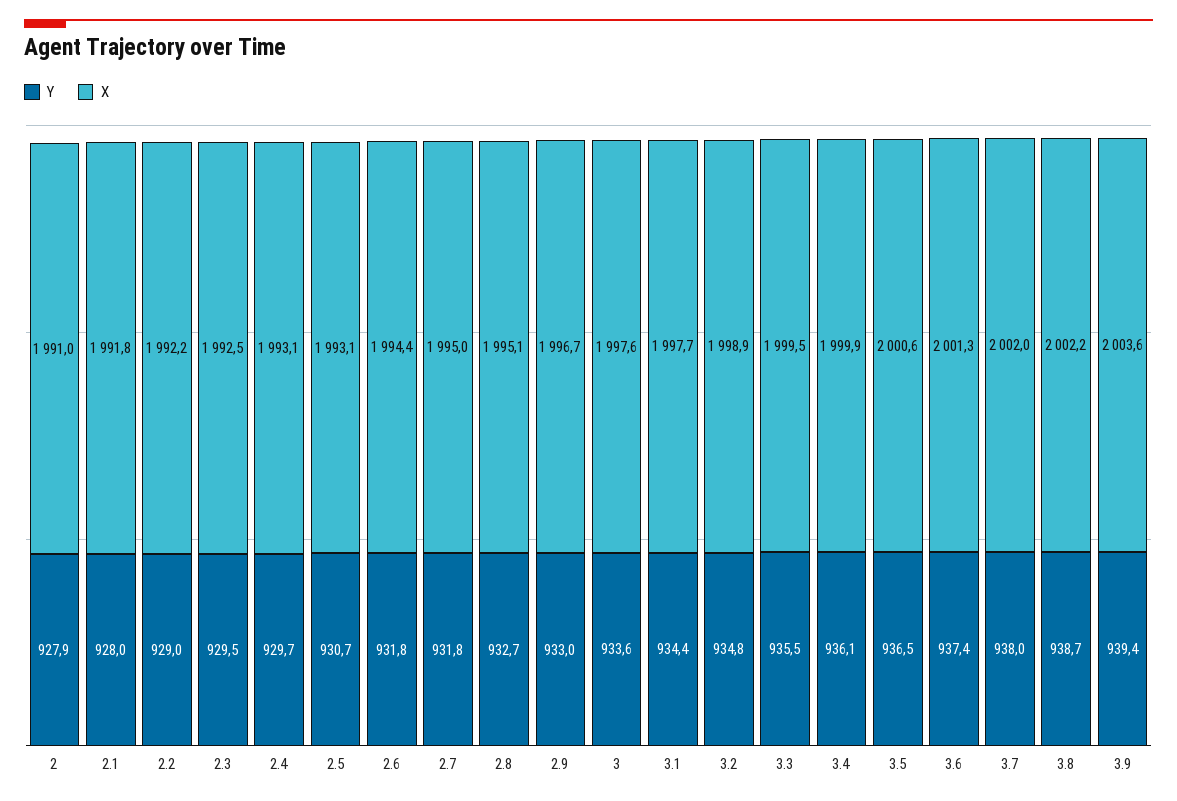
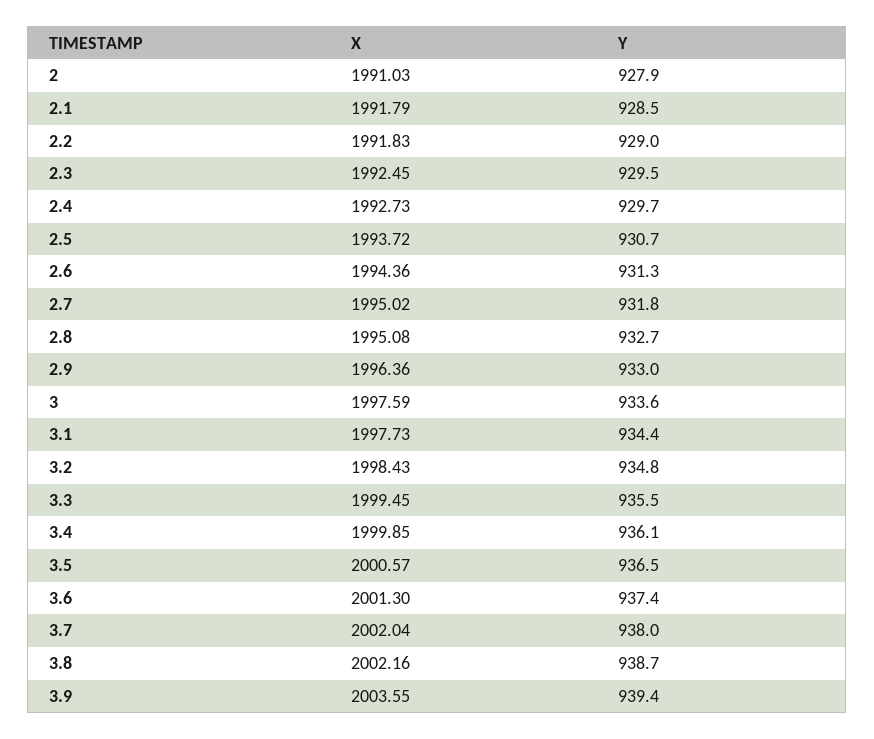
  {
    "Y": {
      "2": 927.9,
-     "2.1": 928,
+     "2.1": 928.5,
      "2.2": 929,
      "2.3": 929.5,
      "2.4": 929.7,
      "2.5": 930.7,
-     "2.6": 931.8,
+     "2.6": 931.3,
      "2.7": 931.8,
      "2.8": 932.7,
      "2.9": 933,
      "3": 933.6,
      "3.1": 934.4,
      "3.2": 934.8,
      "3.3": 935.5,
      "3.4": 936.1,
      "3.5": 936.5,
      "3.6": 937.4,
      "3.7": 938,
      "3.8": 938.7,
      "3.9": 939.4
    },
    "X": {
      "2": 1991.03,
      "2.1": 1991.79,
-     "2.2": 1992.2,
+     "2.2": 1991.83,
      "2.3": 1992.45,
-     "2.4": 1993.1,
+     "2.4": 1992.73,
-     "2.5": 1993.1,
+     "2.5": 1993.72,
      "2.6": 1994.36,
      "2.7": 1995.02,
      "2.8": 1995.08,
-     "2.9": 1996.7,
+     "2.9": 1996.36,
      "3": 1997.59,
      "3.1": 1997.73,
-     "3.2": 1998.9,
+     "3.2": 1998.43,
      "3.3": 1999.45,
      "3.4": 1999.85,
      "3.5": 2000.57,
      "3.6": 2001.3,
      "3.7": 2002.04,
      "3.8": 2002.16,
      "3.9": 2003.55
    }
  }

